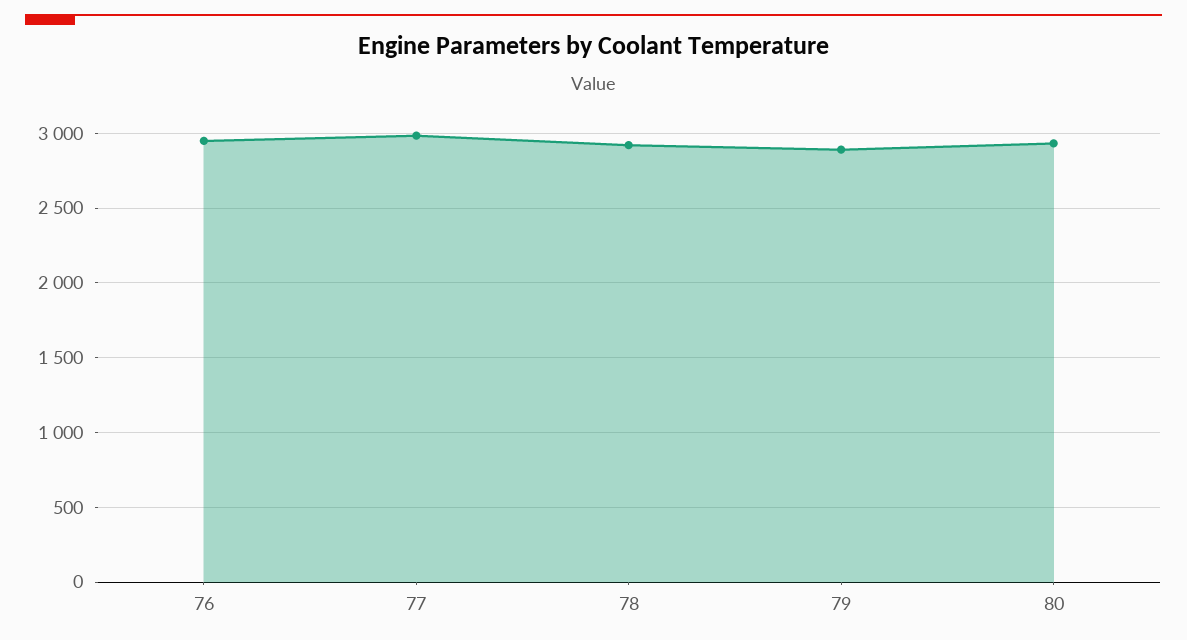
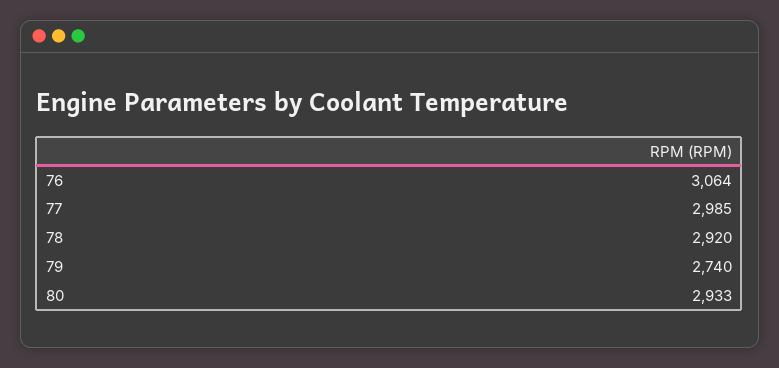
  {
-   "76": 2950,
+   "76": 3064,
    "77": 2985,
    "78": 2920,
-   "79": 2900,
+   "79": 2740,
    "80": 2933
  }

